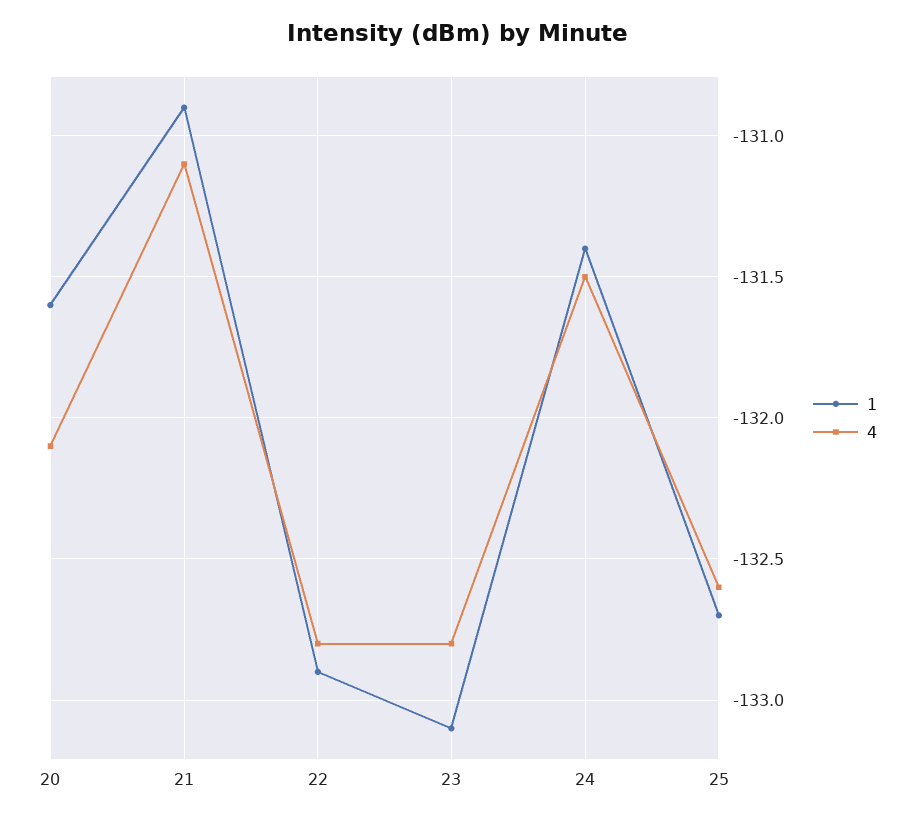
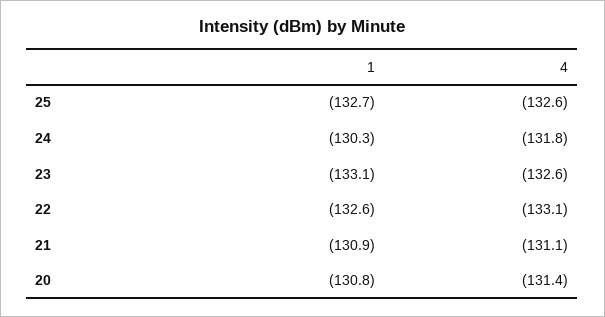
  {
    "1": {
-     "20": -131.6,
+     "20": -130.8,
      "21": -130.9,
-     "22": -132.9,
+     "22": -132.6,
      "23": -133.1,
-     "24": -131.4,
+     "24": -130.3,
      "25": -132.7
    },
    "4": {
-     "20": -132.1,
+     "20": -131.4,
      "21": -131.1,
-     "22": -132.8,
+     "22": -133.1,
-     "23": -132.8,
+     "23": -132.6,
-     "24": -131.5,
+     "24": -131.8,
      "25": -132.6
    }
  }

